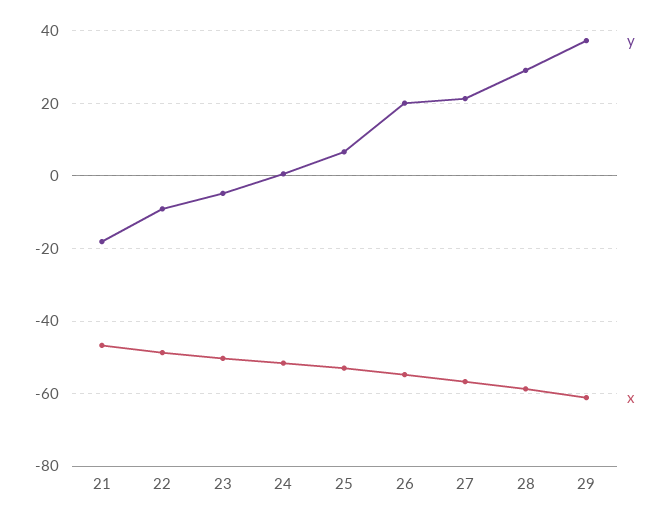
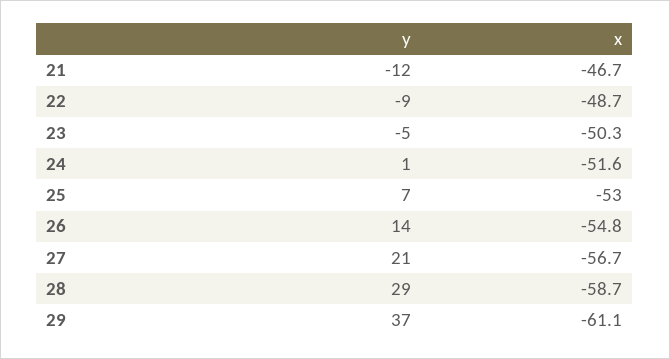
  {
    "y": {
-     "21": -18,
+     "21": -12,
      "22": -9,
      "23": -5,
      "24": 1,
      "25": 7,
-     "26": 20,
+     "26": 14,
      "27": 21,
      "28": 29,
      "29": 37
    },
    "x": {
      "21": -46.7,
      "22": -48.7,
      "23": -50.3,
      "24": -51.6,
      "25": -53,
      "26": -54.8,
      "27": -56.7,
      "28": -58.7,
      "29": -61.1
    }
  }

